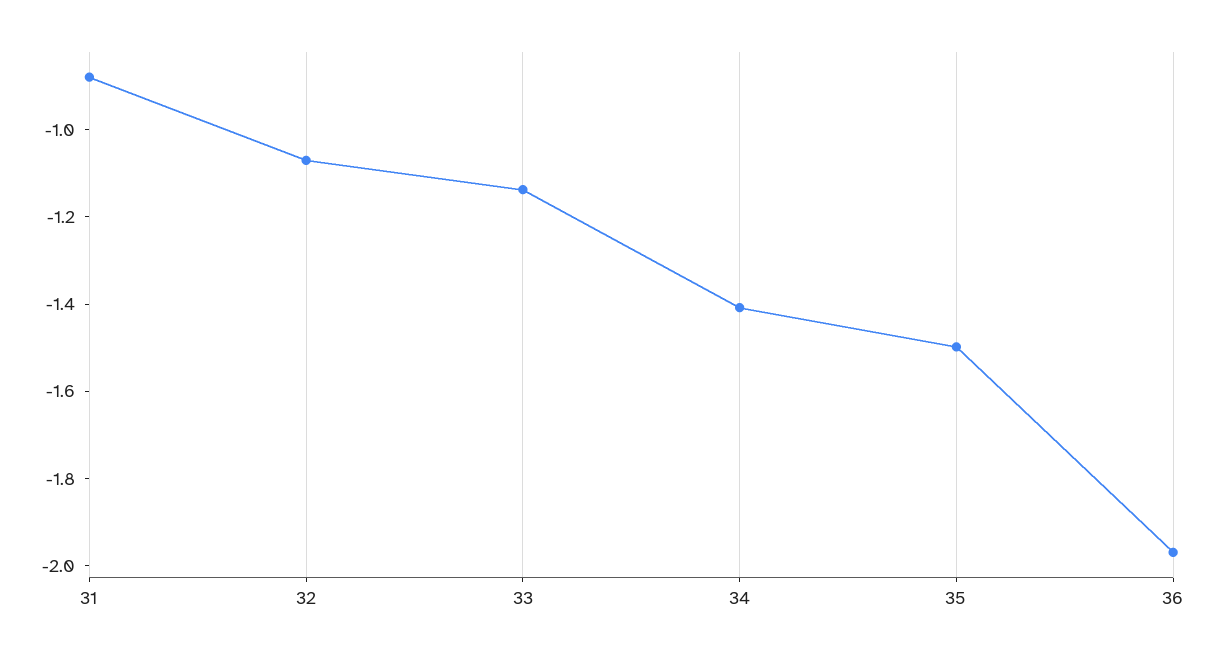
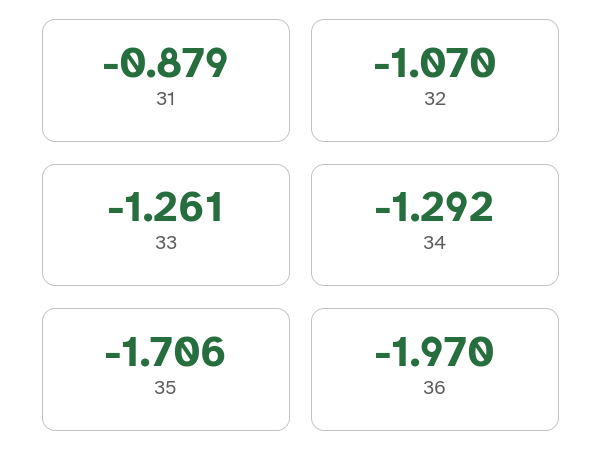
  {
    "31": -0.879,
    "32": -1.07,
-   "33": -1.15,
+   "33": -1.261,
-   "34": -1.4,
+   "34": -1.292,
-   "35": -1.5,
+   "35": -1.706,
    "36": -1.97
  }

